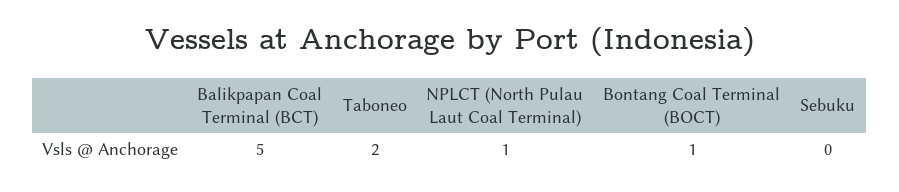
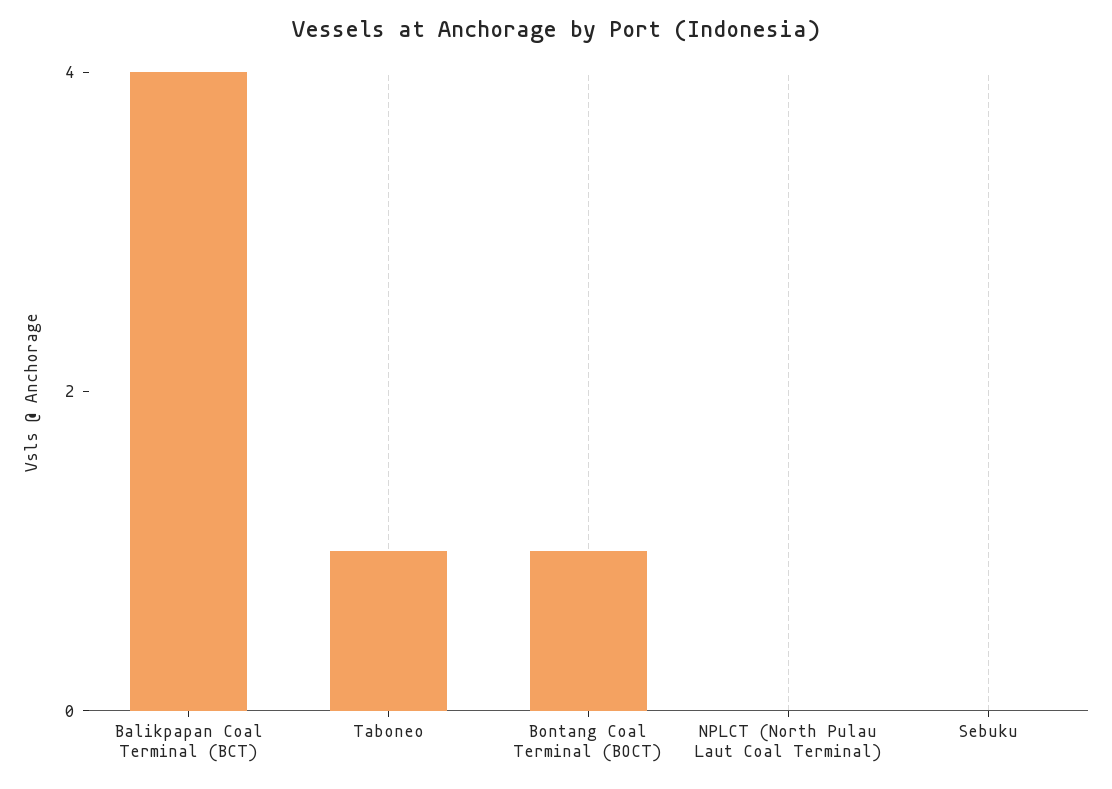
  {
-   "Balikpapan Coal Terminal (BCT)": 5,
+   "Balikpapan Coal Terminal (BCT)": 4,
-   "Taboneo": 2,
+   "Taboneo": 1,
-   "NPLCT (North Pulau Laut Coal Terminal)": 1,
+   "NPLCT (North Pulau Laut Coal Terminal)": 0,
    "Bontang Coal Terminal (BOCT)": 1,
    "Sebuku": 0
  }

